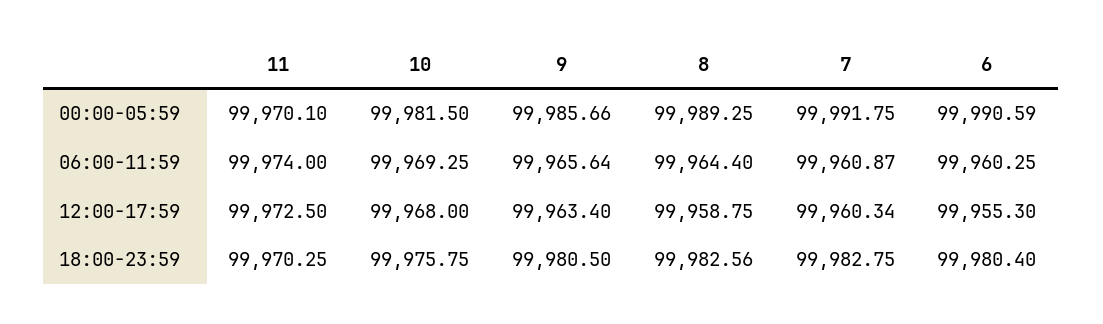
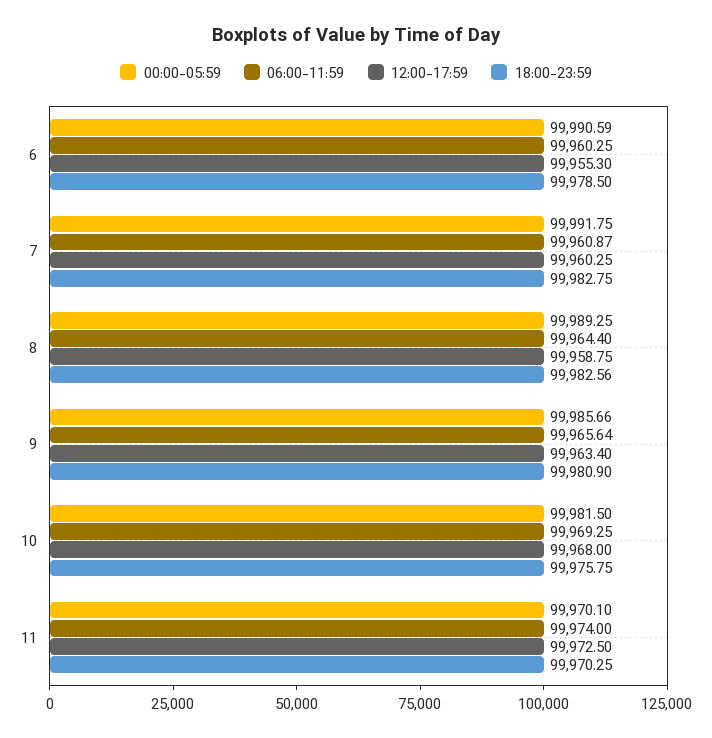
  {
    "00:00-05:59": {
      "11": 99970.1,
      "10": 99981.5,
      "9": 99985.66,
      "8": 99989.25,
      "7": 99991.75,
      "6": 99990.59
    },
    "06:00-11:59": {
      "11": 99974,
      "10": 99969.25,
      "9": 99965.64,
      "8": 99964.4,
      "7": 99960.87,
      "6": 99960.25
    },
    "12:00-17:59": {
      "11": 99972.5,
      "10": 99968,
      "9": 99963.4,
      "8": 99958.75,
-     "7": 99960.34,
+     "7": 99960.25,
      "6": 99955.3
    },
    "18:00-23:59": {
      "11": 99970.25,
      "10": 99975.75,
-     "9": 99980.5,
+     "9": 99980.9,
      "8": 99982.56,
      "7": 99982.75,
-     "6": 99980.4
+     "6": 99978.5
    }
  }

